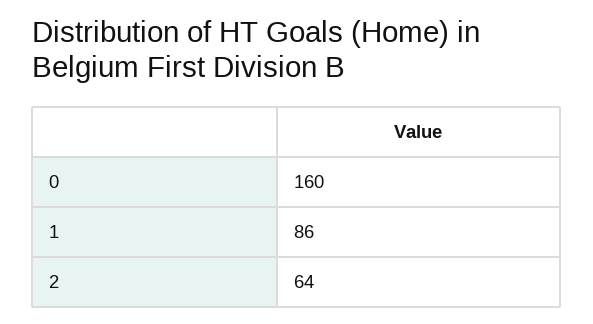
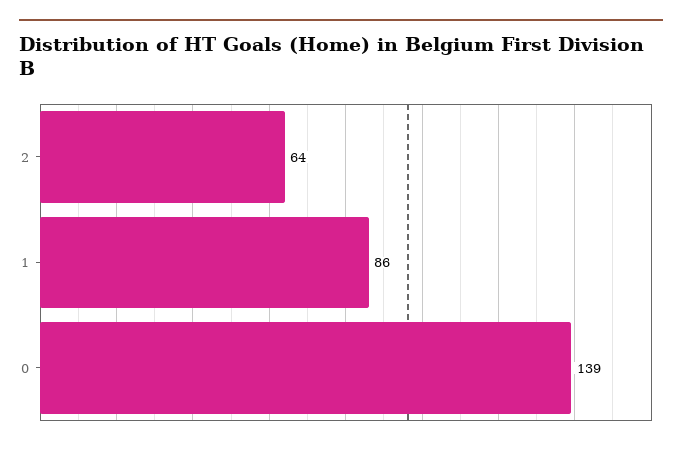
  {
-   "0": 160,
+   "0": 139,
    "1": 86,
    "2": 64
  }

